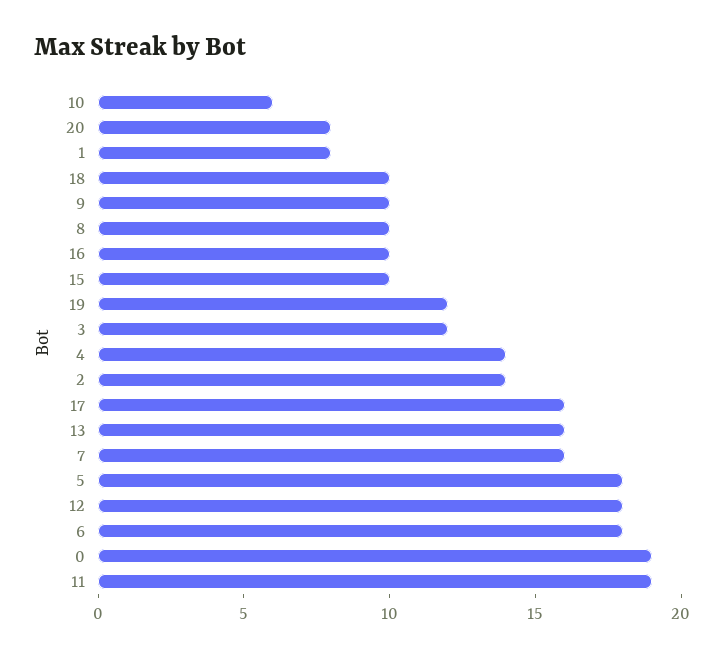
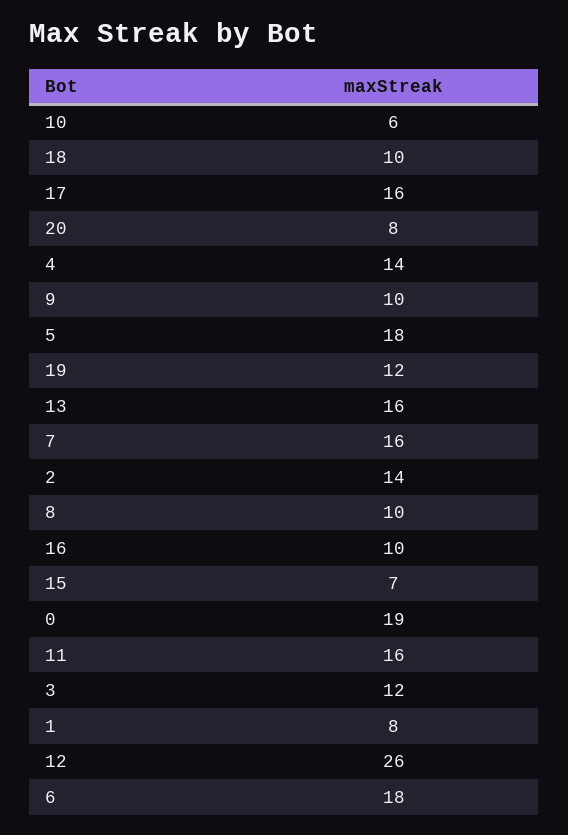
  {
    "10": 6,
    "20": 8,
    "1": 8,
    "18": 10,
    "9": 10,
    "8": 10,
    "16": 10,
-   "15": 10,
+   "15": 7,
    "19": 12,
    "3": 12,
    "4": 14,
    "2": 14,
    "17": 16,
    "13": 16,
    "7": 16,
    "5": 18,
-   "12": 18,
+   "12": 26,
    "6": 18,
    "0": 19,
-   "11": 19
+   "11": 16
  }

